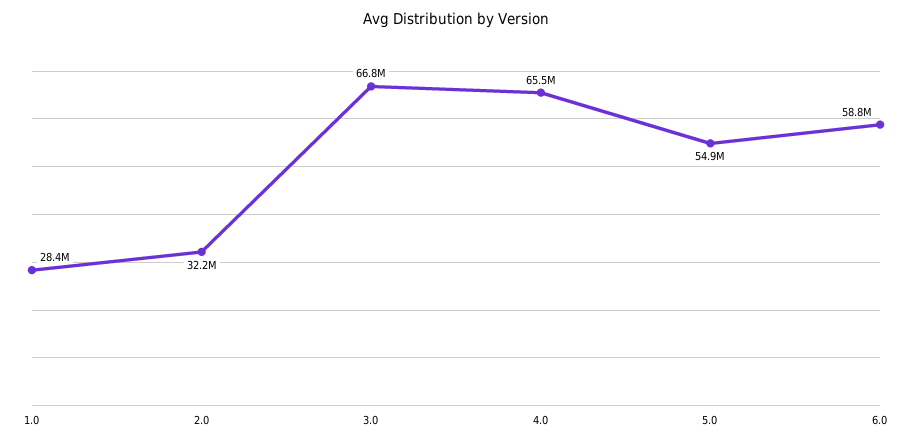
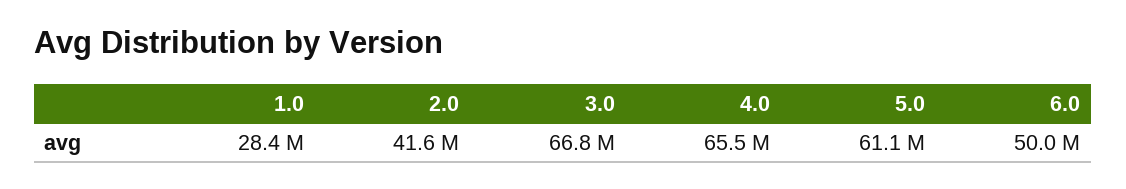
  {
    "1.0": 28400000,
-   "2.0": 32200000,
+   "2.0": 41600000,
    "3.0": 66800000,
    "4.0": 65500000,
-   "5.0": 54900000,
+   "5.0": 61100000,
-   "6.0": 58800000
+   "6.0": 50000000
  }

